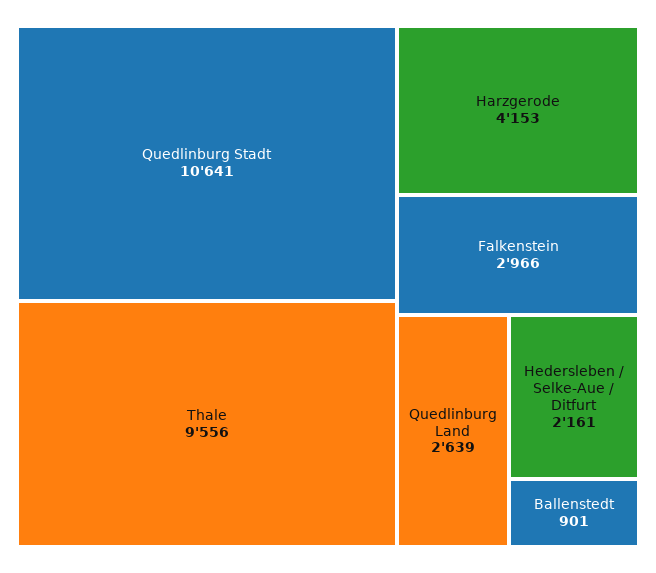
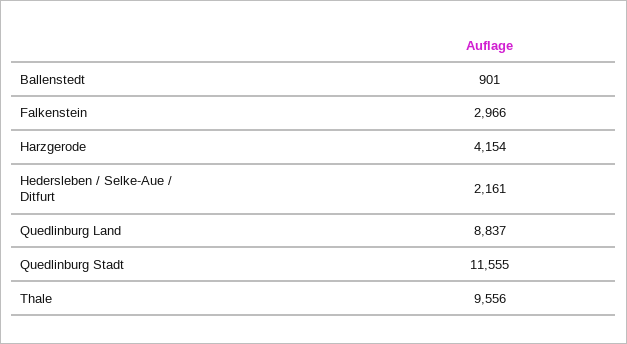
  {
-   "Quedlinburg Stadt": 10641,
+   "Quedlinburg Stadt": 11555,
    "Thale": 9556,
-   "Harzgerode": 4153,
+   "Harzgerode": 4154,
    "Falkenstein": 2966,
-   "Quedlinburg Land": 2639,
+   "Quedlinburg Land": 8837,
    "Hedersleben / Selke-Aue / Ditfurt": 2161,
    "Ballenstedt": 901
  }

